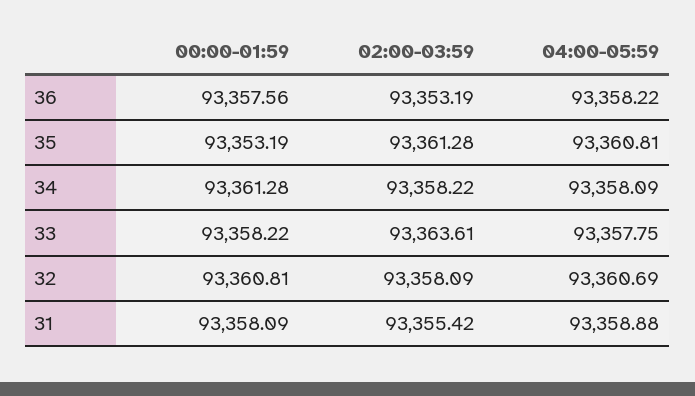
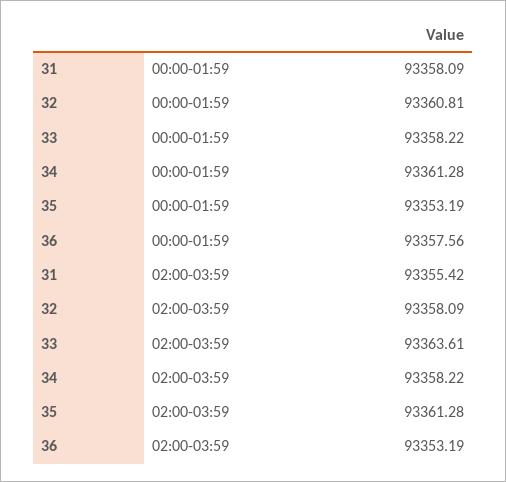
  {
    "00:00-01:59": {
      "36": 93357.56,
      "35": 93353.19,
      "34": 93361.28,
      "33": 93358.22,
      "32": 93360.81,
      "31": 93358.09
    },
    "02:00-03:59": {
      "36": 93353.19,
      "35": 93361.28,
      "34": 93358.22,
      "33": 93363.61,
      "32": 93358.09,
      "31": 93355.42
-   },
+   }
-   "04:00-05:59": {
-     "36": 93358.22,
-     "35": 93360.81,
-     "34": 93358.09,
-     "33": 93357.75,
-     "32": 93360.69,
-     "31": 93358.88
-   }
  }

